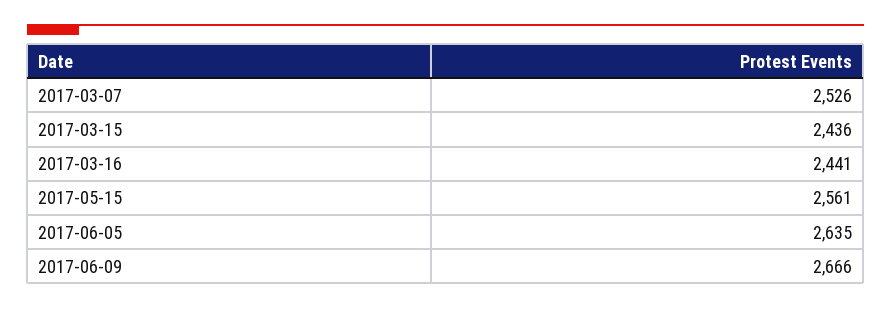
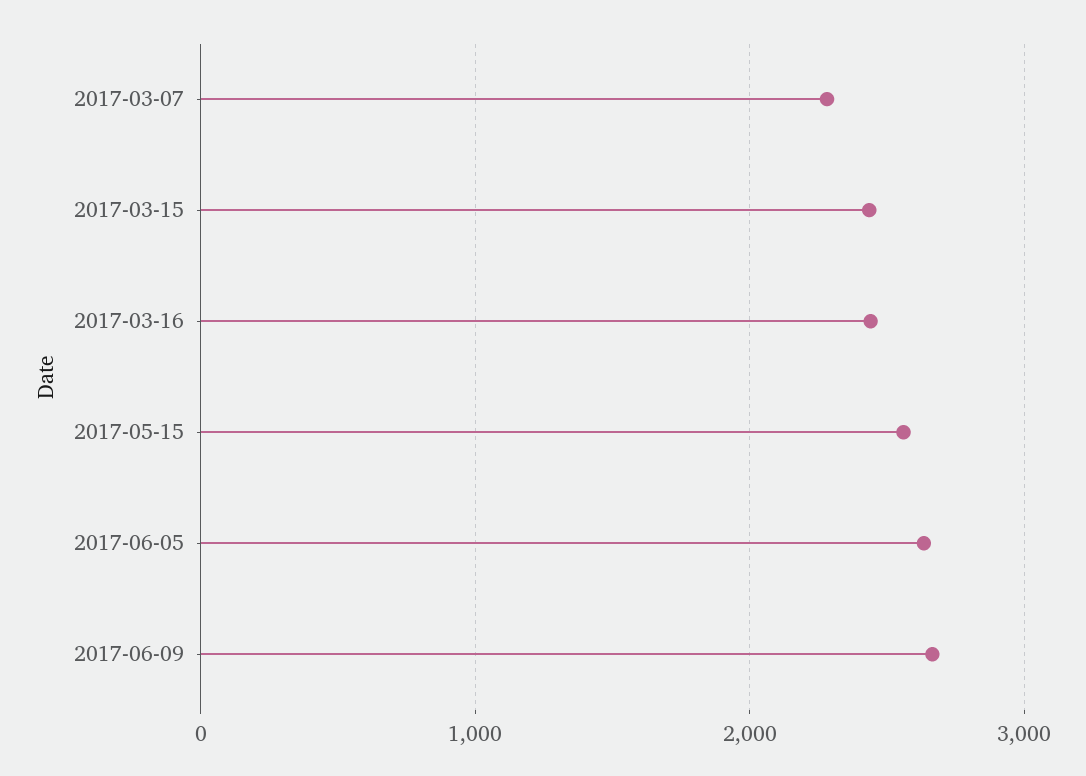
  {
-   "2017-03-07": 2526,
+   "2017-03-07": 2300,
    "2017-03-15": 2436,
    "2017-03-16": 2441,
    "2017-05-15": 2561,
    "2017-06-05": 2635,
    "2017-06-09": 2666
  }

